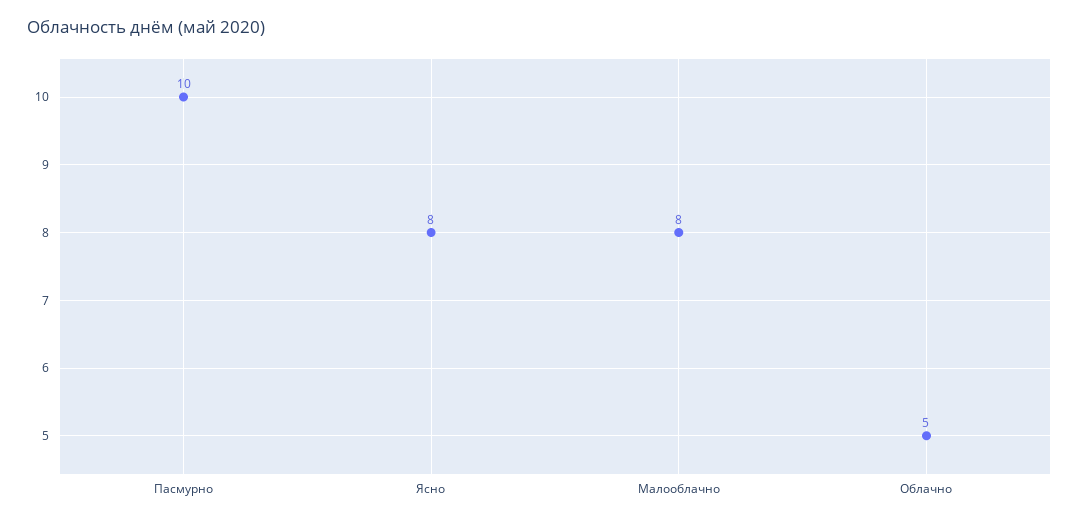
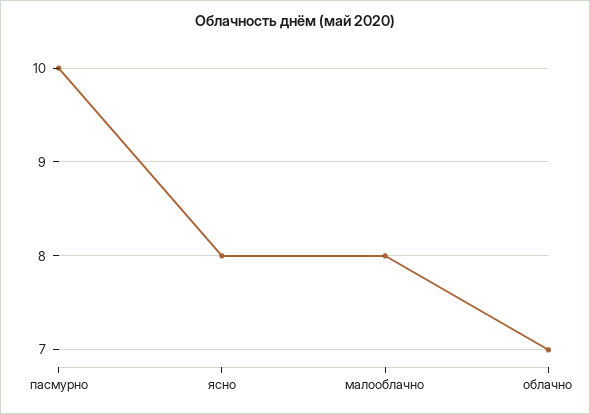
  {
    "Пасмурно": 10,
    "Ясно": 8,
    "Малооблачно": 8,
-   "Облачно": 5
+   "Облачно": 7
  }

